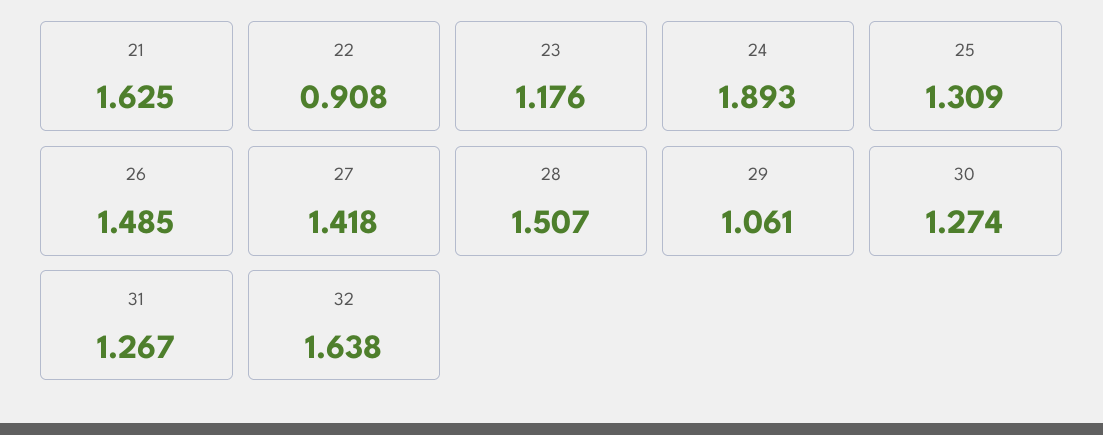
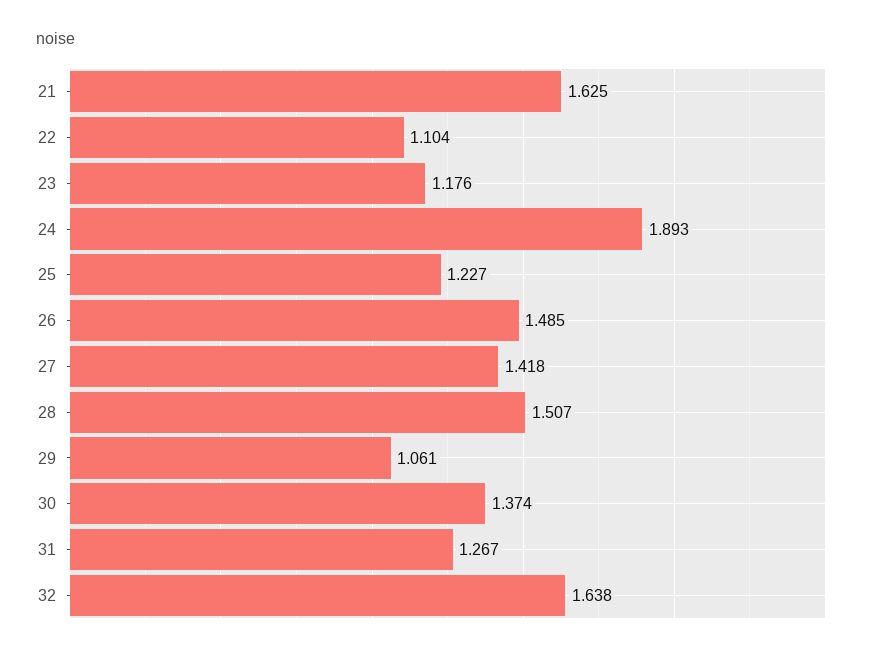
  {
    "21": 1.625,
-   "22": 0.908,
+   "22": 1.104,
    "23": 1.176,
    "24": 1.893,
-   "25": 1.309,
+   "25": 1.227,
    "26": 1.485,
    "27": 1.418,
    "28": 1.507,
    "29": 1.061,
-   "30": 1.274,
+   "30": 1.374,
    "31": 1.267,
    "32": 1.638
  }

